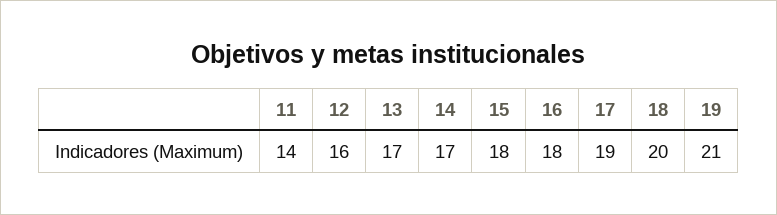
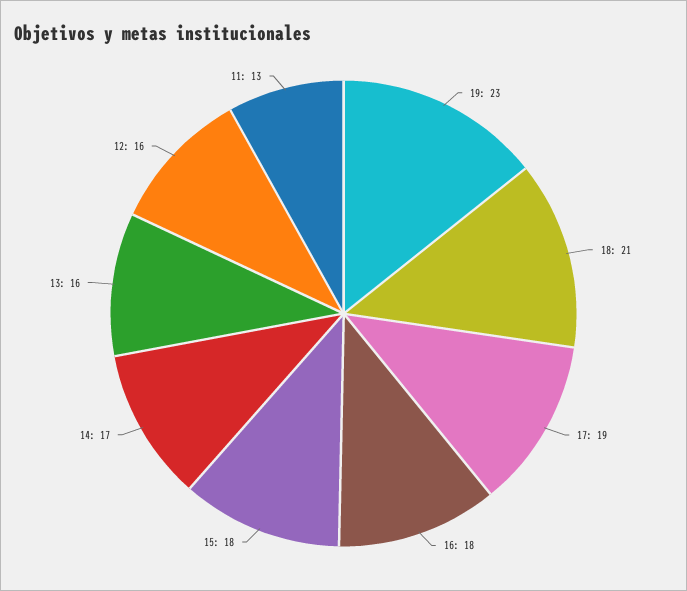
  {
-   "11": 14,
+   "11": 13,
    "12": 16,
-   "13": 17,
+   "13": 16,
    "14": 17,
    "15": 18,
    "16": 18,
    "17": 19,
-   "18": 20,
+   "18": 21,
-   "19": 21
+   "19": 23
  }

